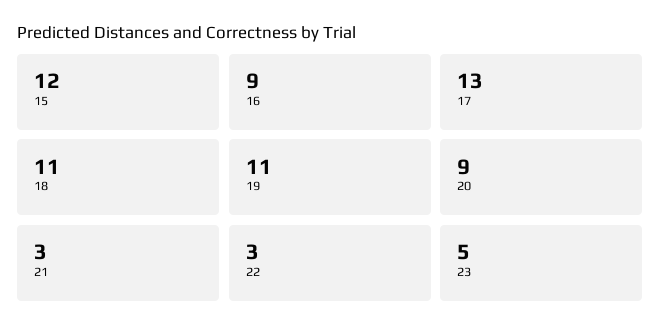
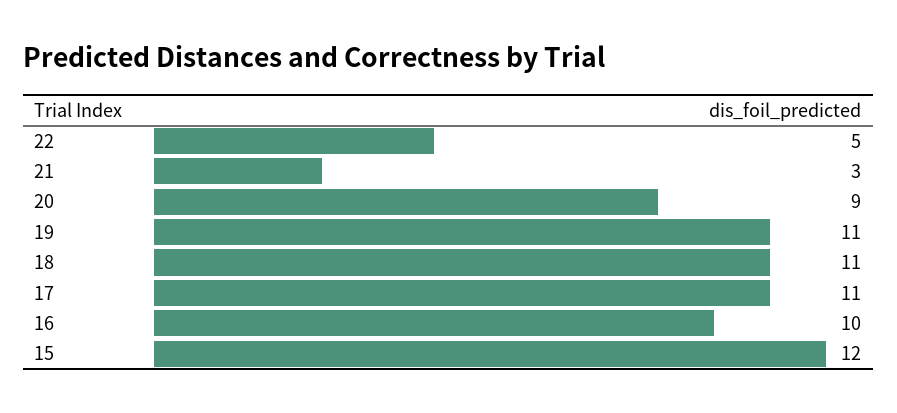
  {
    "15": 12,
-   "16": 9,
+   "16": 10,
-   "17": 13,
+   "17": 11,
    "18": 11,
    "19": 11,
    "20": 9,
    "21": 3,
-   "22": 3,
+   "22": 5
-   "23": 5
  }

